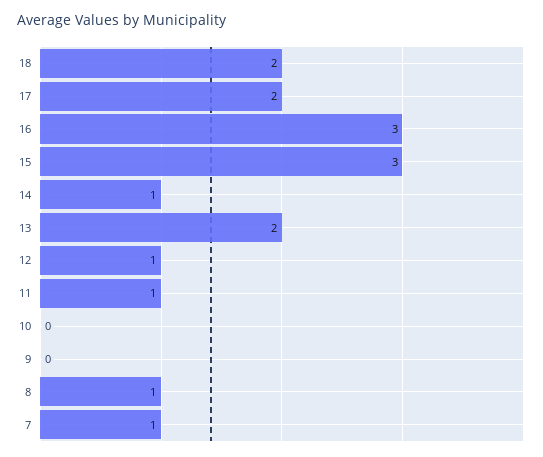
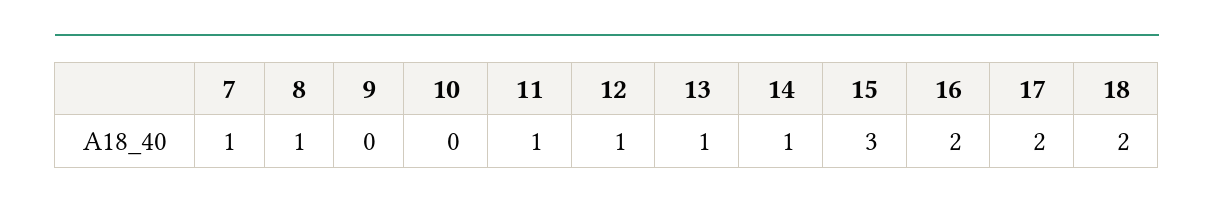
  {
    "18": 2,
    "17": 2,
-   "16": 3,
+   "16": 2,
    "15": 3,
    "14": 1,
-   "13": 2,
+   "13": 1,
    "12": 1,
    "11": 1,
    "10": 0,
    "9": 0,
    "8": 1,
    "7": 1
  }

